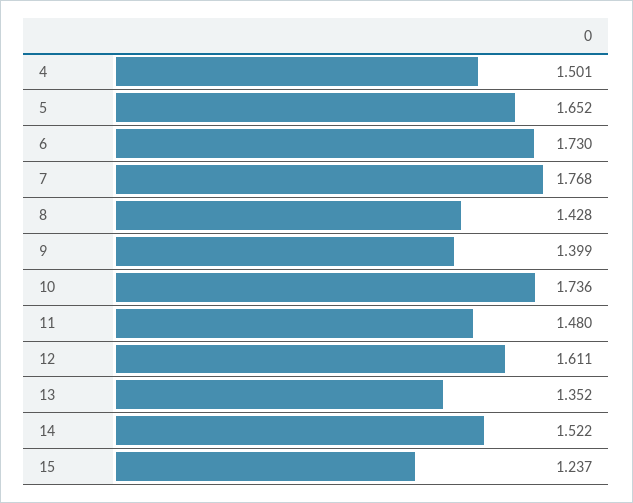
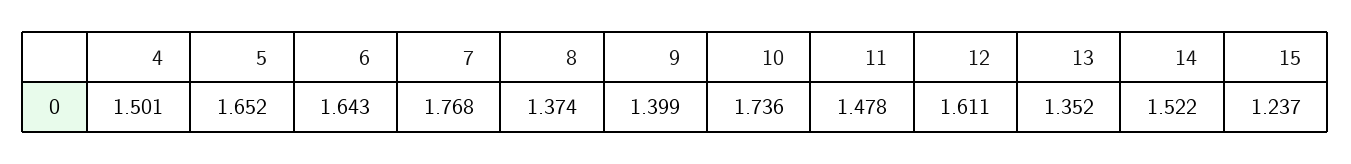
  {
    "4": 1.501,
    "5": 1.652,
-   "6": 1.73,
+   "6": 1.643,
    "7": 1.768,
-   "8": 1.428,
+   "8": 1.374,
    "9": 1.399,
    "10": 1.736,
-   "11": 1.48,
+   "11": 1.478,
    "12": 1.611,
    "13": 1.352,
    "14": 1.522,
    "15": 1.237
  }

